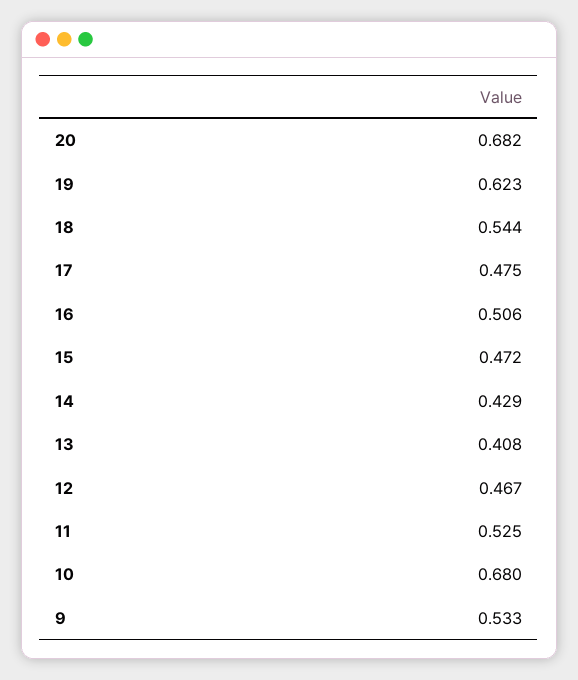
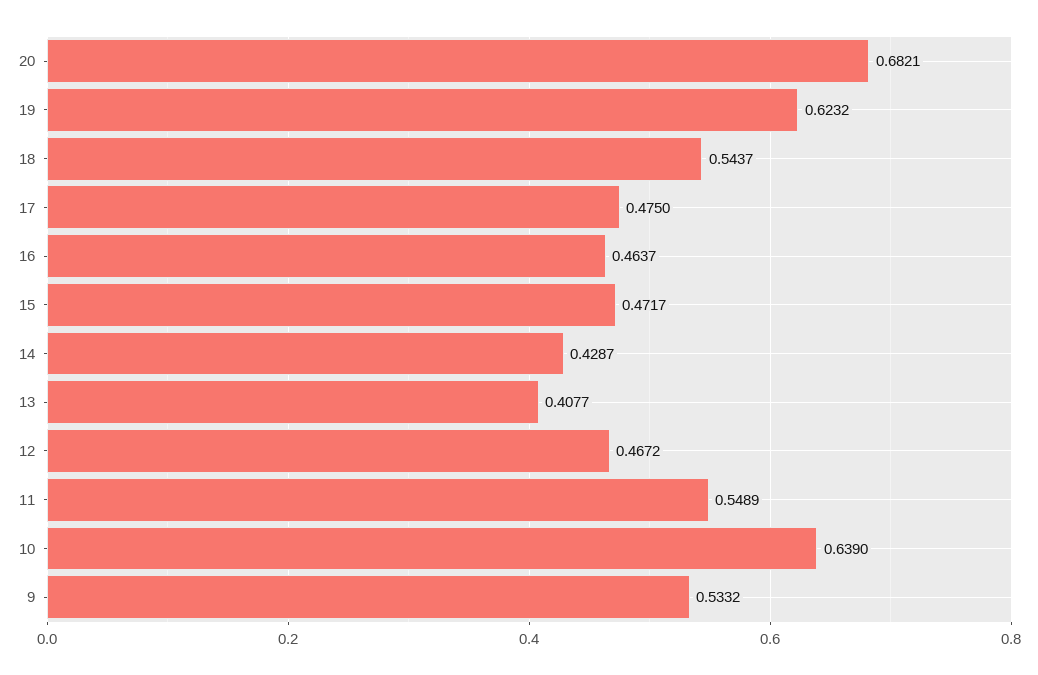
  {
    "20": 0.6821,
    "19": 0.6232,
    "18": 0.5437,
    "17": 0.475,
-   "16": 0.506,
+   "16": 0.4637,
    "15": 0.4717,
    "14": 0.4287,
    "13": 0.4077,
    "12": 0.4672,
-   "11": 0.525,
+   "11": 0.5489,
-   "10": 0.68,
+   "10": 0.639,
    "9": 0.5332
  }

